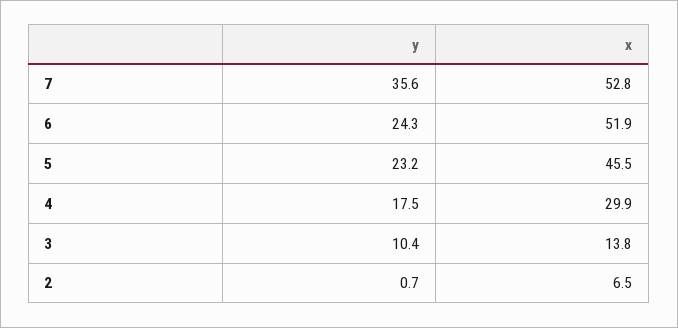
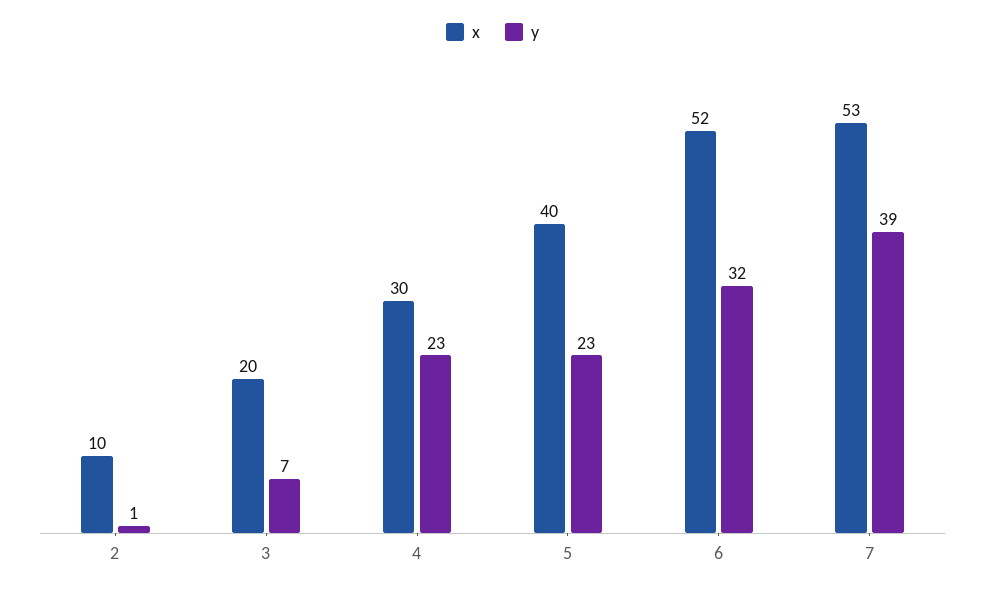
  {
    "y": {
-     "7": 35.6,
+     "7": 39,
-     "6": 24.3,
+     "6": 32,
      "5": 23.2,
-     "4": 17.5,
+     "4": 23,
-     "3": 10.4,
+     "3": 7,
      "2": 0.7
    },
    "x": {
      "7": 52.8,
      "6": 51.9,
-     "5": 45.5,
+     "5": 40,
      "4": 29.9,
-     "3": 13.8,
+     "3": 20,
-     "2": 6.5
+     "2": 10
    }
  }

